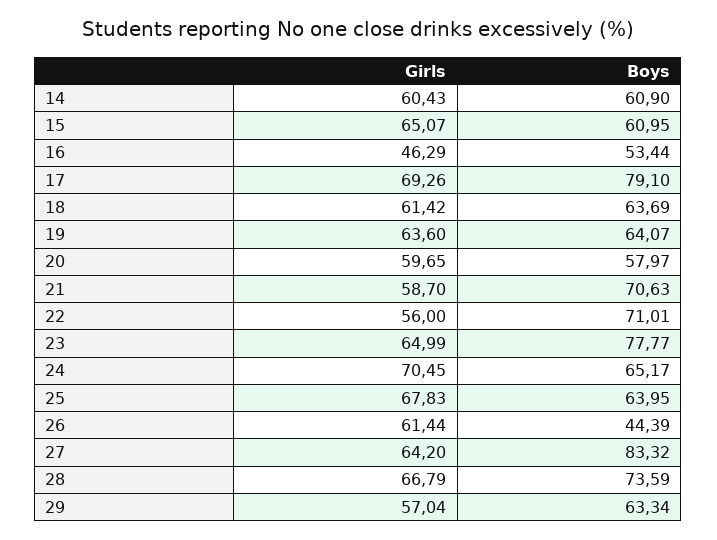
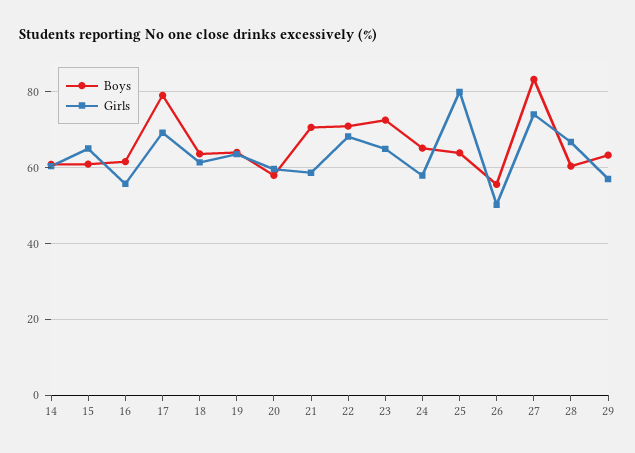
  {
    "Girls": {
      "14": 60.43,
      "15": 65.07,
-     "16": 46.29,
+     "16": 56,
      "17": 69.26,
      "18": 61.42,
      "19": 63.6,
      "20": 59.65,
      "21": 58.7,
-     "22": 56,
+     "22": 68,
      "23": 64.99,
-     "24": 70.45,
+     "24": 58,
-     "25": 67.83,
+     "25": 80,
-     "26": 61.44,
+     "26": 50,
-     "27": 64.2,
+     "27": 74,
      "28": 66.79,
      "29": 57.04
    },
    "Boys": {
      "14": 60.9,
      "15": 60.95,
-     "16": 53.44,
+     "16": 62,
      "17": 79.1,
      "18": 63.69,
      "19": 64.07,
      "20": 57.97,
      "21": 70.63,
      "22": 71.01,
-     "23": 77.77,
+     "23": 72,
      "24": 65.17,
      "25": 63.95,
-     "26": 44.39,
+     "26": 56,
      "27": 83.32,
-     "28": 73.59,
+     "28": 60,
      "29": 63.34
    }
  }

